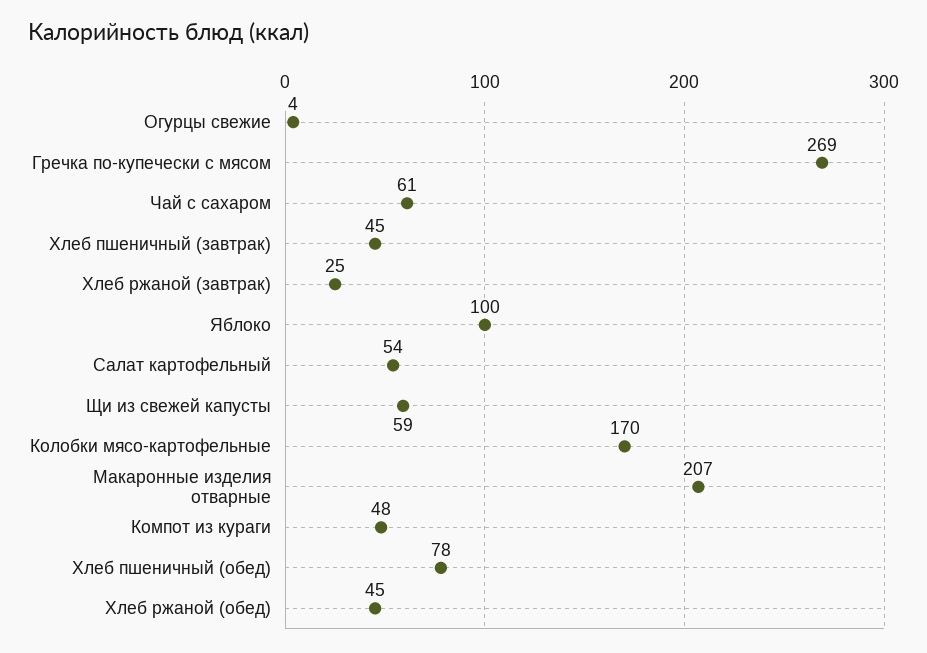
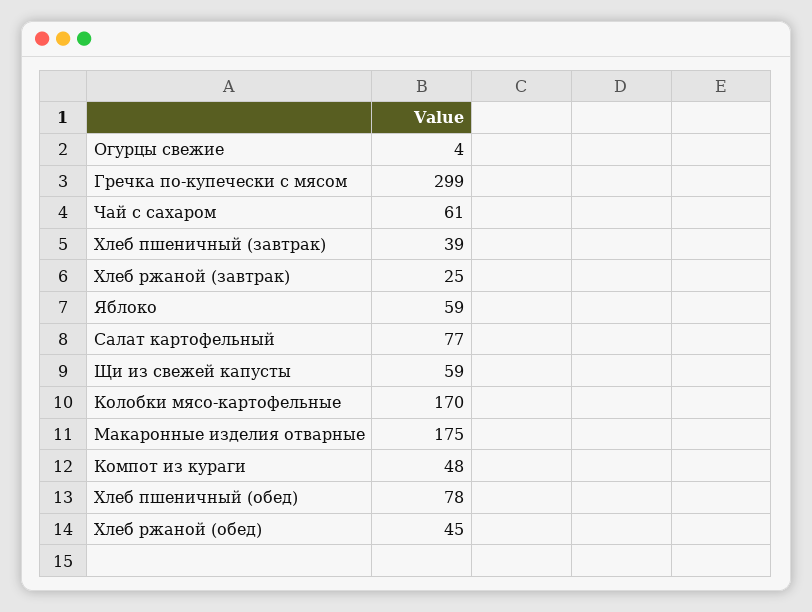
  {
    "Огурцы свежие": 4,
-   "Гречка по-купечески с мясом": 269,
+   "Гречка по-купечески с мясом": 299,
    "Чай с сахаром": 61,
-   "Хлеб пшеничный (завтрак)": 45,
+   "Хлеб пшеничный (завтрак)": 39,
    "Хлеб ржаной (завтрак)": 25,
-   "Яблоко": 100,
+   "Яблоко": 59,
-   "Салат картофельный": 54,
+   "Салат картофельный": 77,
    "Щи из свежей капусты": 59,
    "Колобки мясо-картофельные": 170,
-   "Макаронные изделия отварные": 207,
+   "Макаронные изделия отварные": 175,
    "Компот из кураги": 48,
    "Хлеб пшеничный (обед)": 78,
    "Хлеб ржаной (обед)": 45
  }

